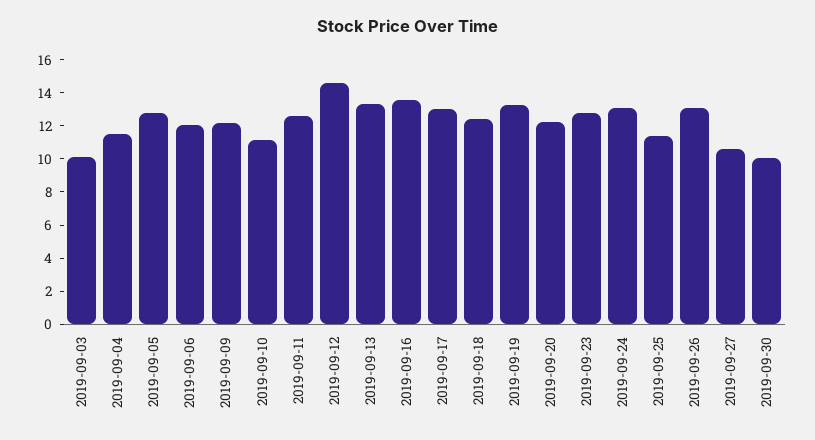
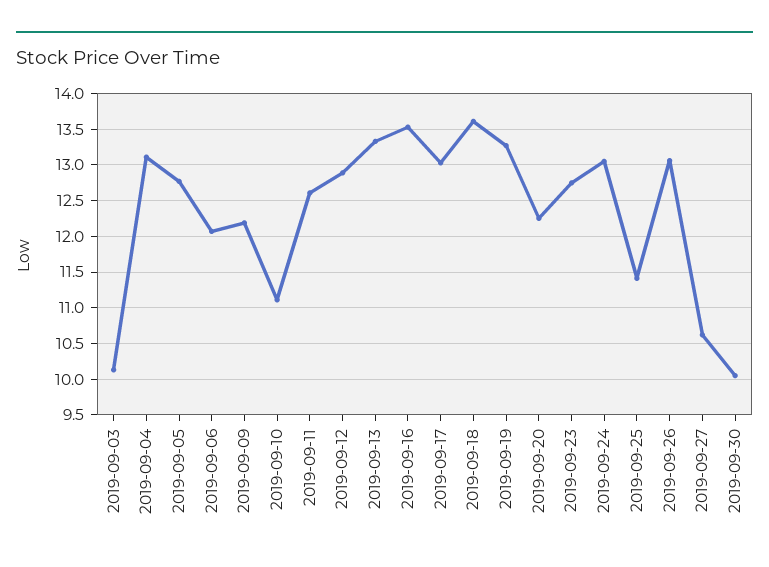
  {
    "2019-09-03": 10.1,
-   "2019-09-04": 11.5,
+   "2019-09-04": 13.1,
    "2019-09-05": 12.8,
    "2019-09-06": 12.1,
    "2019-09-09": 12.2,
    "2019-09-10": 11.1,
    "2019-09-11": 12.6,
-   "2019-09-12": 14.5,
+   "2019-09-12": 12.9,
    "2019-09-13": 13.3,
    "2019-09-16": 13.5,
    "2019-09-17": 13,
-   "2019-09-18": 12.5,
+   "2019-09-18": 13.6,
    "2019-09-19": 13.3,
    "2019-09-20": 12.3,
    "2019-09-23": 12.8,
    "2019-09-24": 13.1,
    "2019-09-25": 11.4,
    "2019-09-26": 13.1,
    "2019-09-27": 10.6,
    "2019-09-30": 10.1
  }

